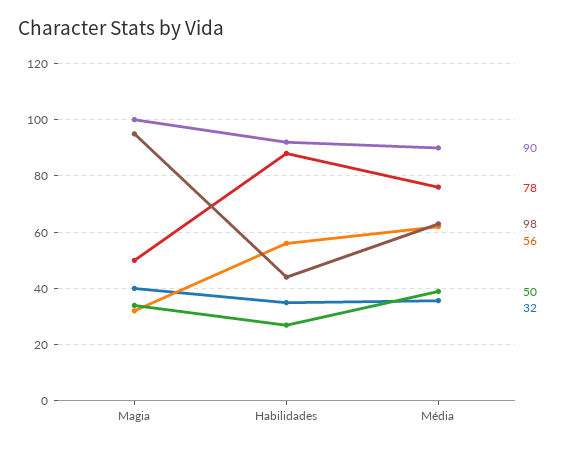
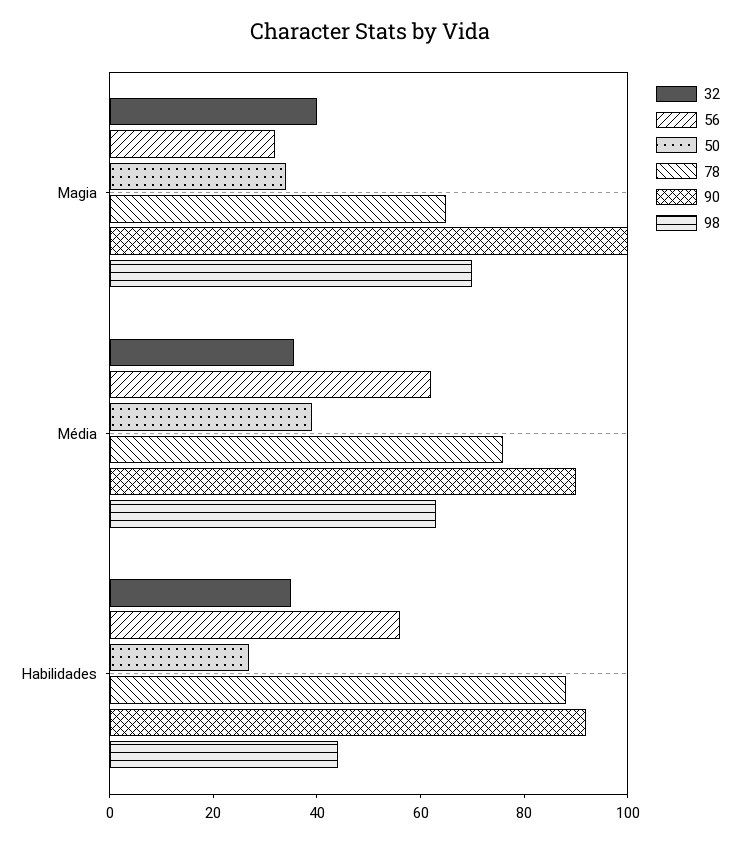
  {
    "90": {
      "Magia": 100,
      "Habilidades": 92.5,
      "Média": 90
    },
    "78": {
-     "Magia": 50,
+     "Magia": 65,
      "Habilidades": 87.5,
      "Média": 75
    },
    "98": {
-     "Magia": 95,
+     "Magia": 70,
      "Habilidades": 45,
      "Média": 62.5
    },
    "56": {
      "Magia": 32.5,
      "Habilidades": 55,
      "Média": 62.5
    },
    "50": {
      "Magia": 35,
      "Habilidades": 27.5,
      "Média": 40
    },
    "32": {
      "Magia": 40,
      "Habilidades": 35,
      "Média": 35
    }
  }

